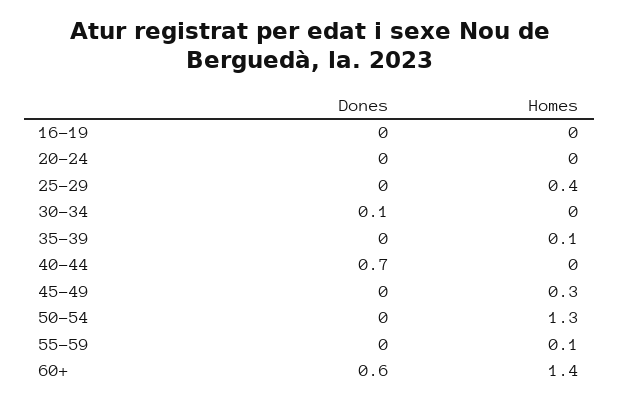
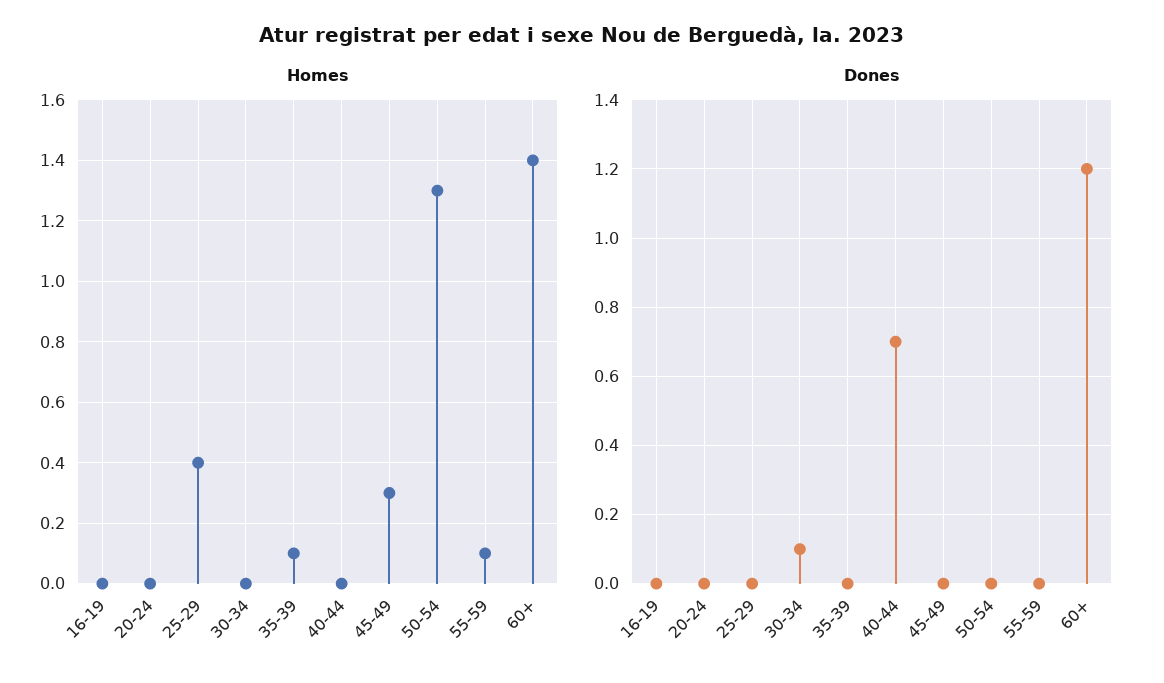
  {
    "Dones": {
      "16-19": 0,
      "20-24": 0,
      "25-29": 0,
      "30-34": 0.1,
      "35-39": 0,
      "40-44": 0.7,
      "45-49": 0,
      "50-54": 0,
      "55-59": 0,
-     "60+": 0.6
+     "60+": 1.2
    },
    "Homes": {
      "16-19": 0,
      "20-24": 0,
      "25-29": 0.4,
      "30-34": 0,
      "35-39": 0.1,
      "40-44": 0,
      "45-49": 0.3,
      "50-54": 1.3,
      "55-59": 0.1,
      "60+": 1.4
    }
  }

